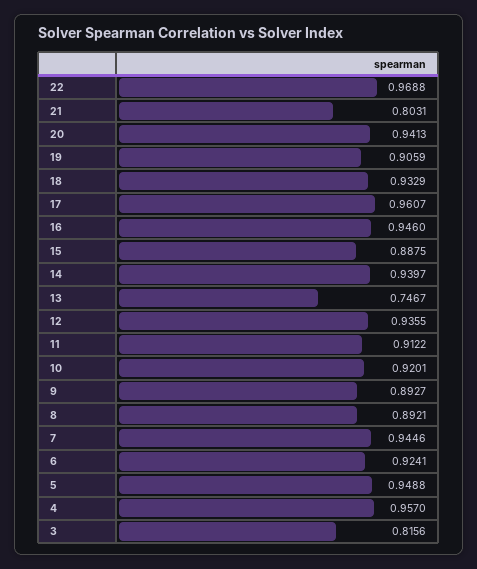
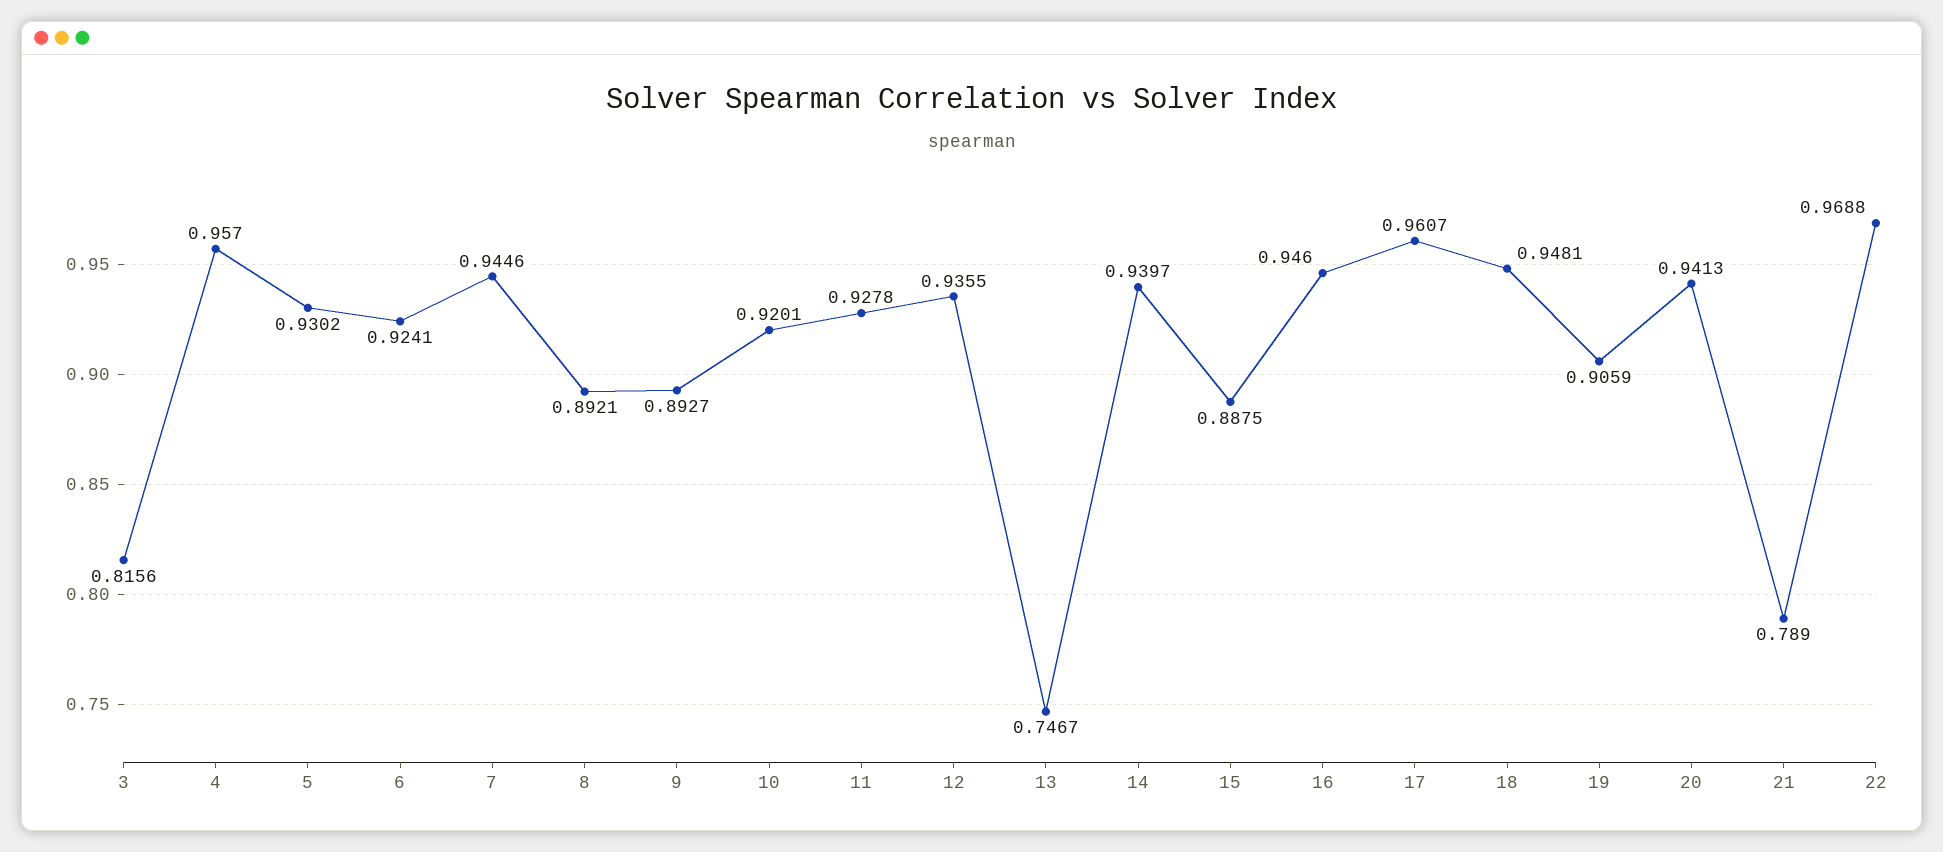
  {
    "22": 0.9688,
-   "21": 0.8031,
+   "21": 0.789,
    "20": 0.9413,
    "19": 0.9059,
-   "18": 0.9329,
+   "18": 0.9481,
    "17": 0.9607,
    "16": 0.946,
    "15": 0.8875,
    "14": 0.9397,
    "13": 0.7467,
    "12": 0.9355,
-   "11": 0.9122,
+   "11": 0.9278,
    "10": 0.9201,
    "9": 0.8927,
    "8": 0.8921,
    "7": 0.9446,
    "6": 0.9241,
-   "5": 0.9488,
+   "5": 0.9302,
    "4": 0.957,
    "3": 0.8156
  }

